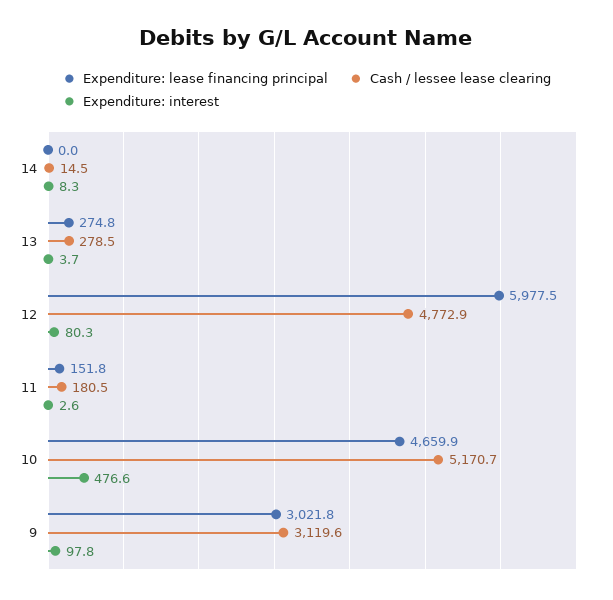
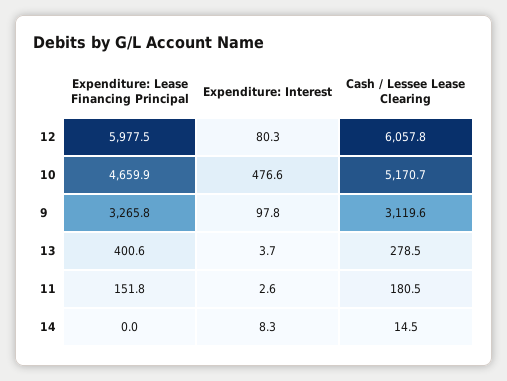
  {
    "Expenditure: lease financing principal": {
      "14": 0,
-     "13": 274.8,
+     "13": 400.6,
      "12": 5977.5,
      "11": 151.8,
      "10": 4659.9,
-     "9": 3021.8
+     "9": 3265.8
    },
    "Cash / lessee lease clearing": {
      "14": 14.5,
      "13": 278.5,
-     "12": 4772.9,
+     "12": 6057.8,
      "11": 180.5,
      "10": 5170.7,
      "9": 3119.6
    },
    "Expenditure: interest": {
      "14": 8.3,
      "13": 3.7,
      "12": 80.3,
      "11": 2.6,
      "10": 476.6,
      "9": 97.8
    }
  }

